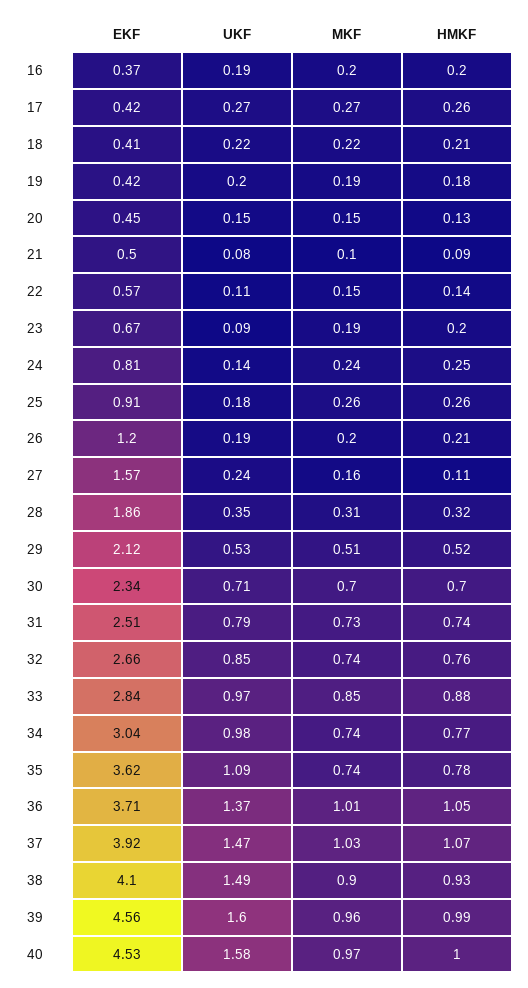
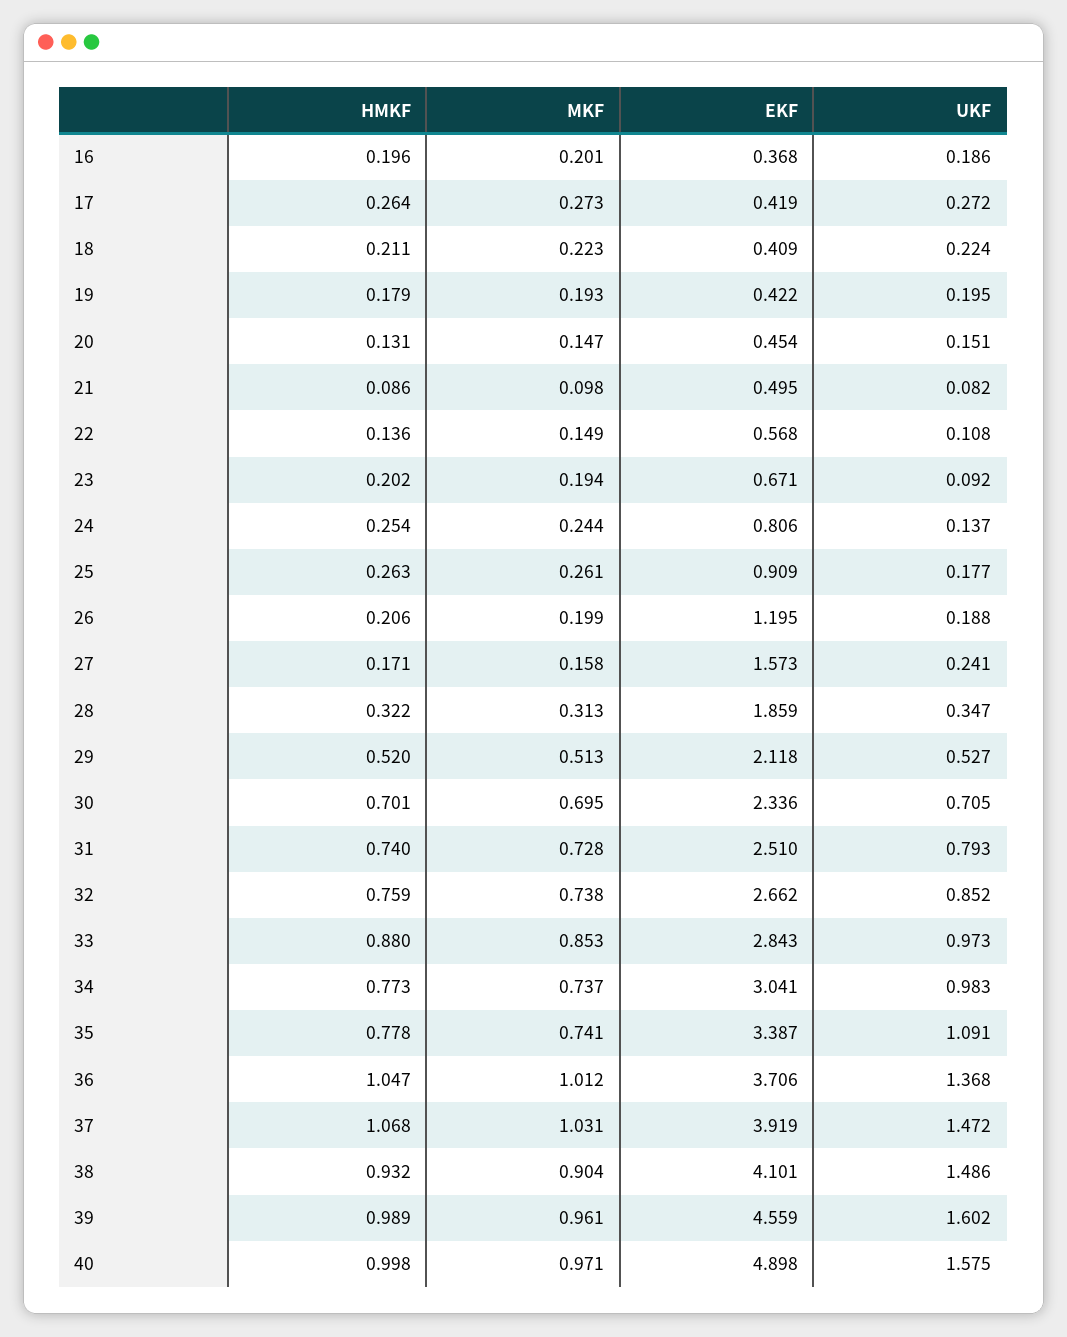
  {
    "EKF": {
      "16": 0.368,
      "17": 0.419,
      "18": 0.409,
      "19": 0.422,
      "20": 0.454,
      "21": 0.495,
      "22": 0.568,
      "23": 0.671,
      "24": 0.806,
      "25": 0.909,
      "26": 1.195,
      "27": 1.573,
      "28": 1.859,
      "29": 2.118,
      "30": 2.336,
      "31": 2.51,
      "32": 2.662,
      "33": 2.843,
      "34": 3.041,
-     "35": 3.62,
+     "35": 3.387,
      "36": 3.706,
      "37": 3.919,
      "38": 4.101,
      "39": 4.559,
-     "40": 4.53
+     "40": 4.898
    },
    "UKF": {
      "16": 0.186,
      "17": 0.272,
      "18": 0.224,
      "19": 0.195,
      "20": 0.151,
      "21": 0.082,
      "22": 0.108,
      "23": 0.092,
      "24": 0.137,
      "25": 0.177,
      "26": 0.188,
      "27": 0.241,
      "28": 0.347,
      "29": 0.527,
      "30": 0.705,
      "31": 0.793,
      "32": 0.852,
      "33": 0.973,
      "34": 0.983,
      "35": 1.091,
      "36": 1.368,
      "37": 1.472,
      "38": 1.486,
      "39": 1.602,
      "40": 1.575
    },
    "MKF": {
      "16": 0.201,
      "17": 0.273,
      "18": 0.223,
      "19": 0.193,
      "20": 0.147,
      "21": 0.098,
      "22": 0.149,
      "23": 0.194,
      "24": 0.244,
      "25": 0.261,
      "26": 0.199,
      "27": 0.158,
      "28": 0.313,
      "29": 0.513,
      "30": 0.695,
      "31": 0.728,
      "32": 0.738,
      "33": 0.853,
      "34": 0.737,
      "35": 0.741,
      "36": 1.012,
      "37": 1.031,
      "38": 0.904,
      "39": 0.961,
      "40": 0.971
    },
    "HMKF": {
      "16": 0.196,
      "17": 0.264,
      "18": 0.211,
      "19": 0.179,
      "20": 0.131,
      "21": 0.086,
      "22": 0.136,
      "23": 0.202,
      "24": 0.254,
      "25": 0.263,
      "26": 0.206,
-     "27": 0.11,
+     "27": 0.171,
      "28": 0.322,
      "29": 0.52,
      "30": 0.701,
      "31": 0.74,
      "32": 0.759,
      "33": 0.88,
      "34": 0.773,
      "35": 0.778,
      "36": 1.047,
      "37": 1.068,
      "38": 0.932,
      "39": 0.989,
      "40": 0.998
    }
  }

